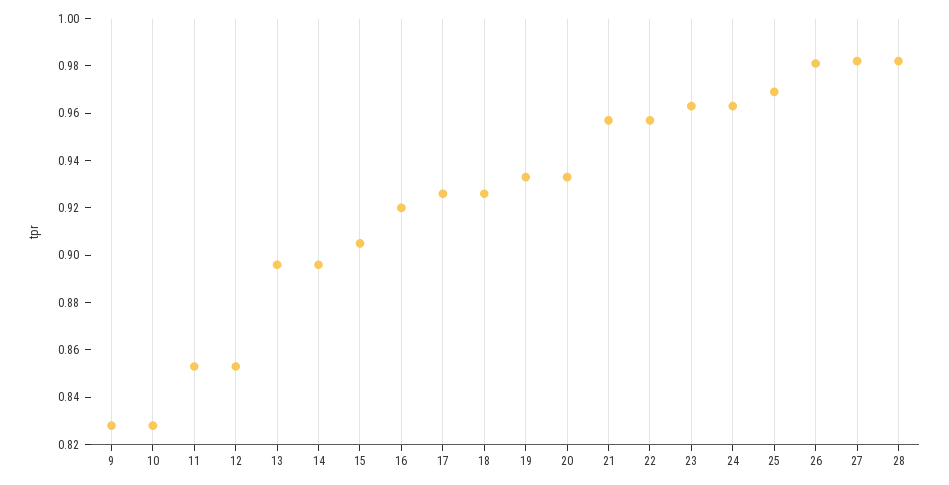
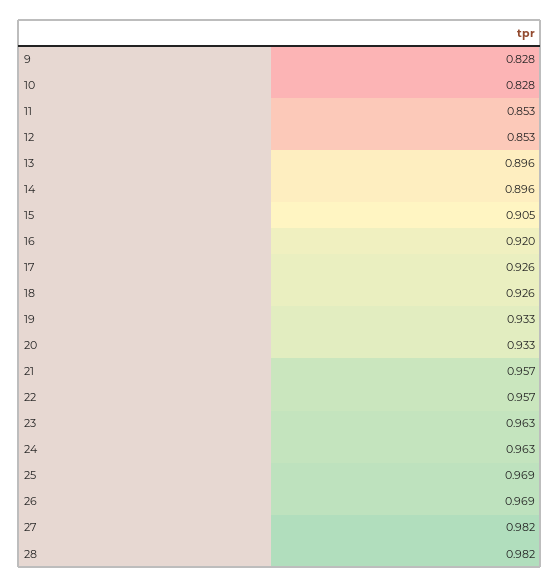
  {
    "9": 0.828,
    "10": 0.828,
    "11": 0.853,
    "12": 0.853,
    "13": 0.896,
    "14": 0.896,
    "15": 0.905,
    "16": 0.92,
    "17": 0.926,
    "18": 0.926,
    "19": 0.933,
    "20": 0.933,
    "21": 0.957,
    "22": 0.957,
    "23": 0.963,
    "24": 0.963,
    "25": 0.969,
-   "26": 0.98,
+   "26": 0.969,
    "27": 0.982,
    "28": 0.982
  }

